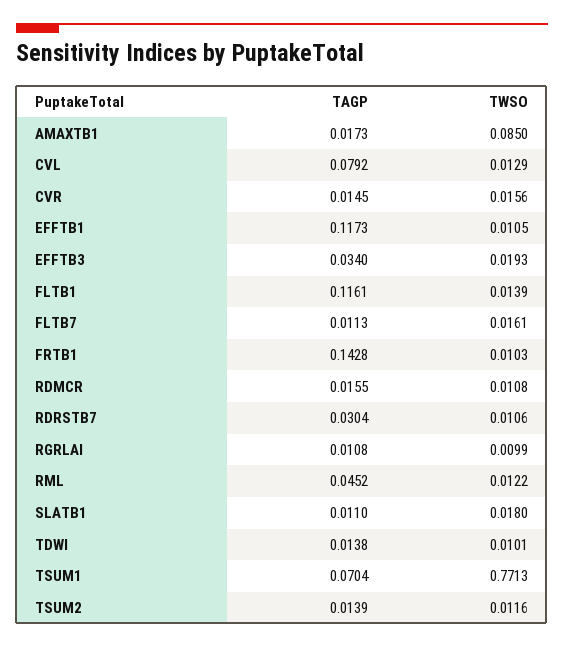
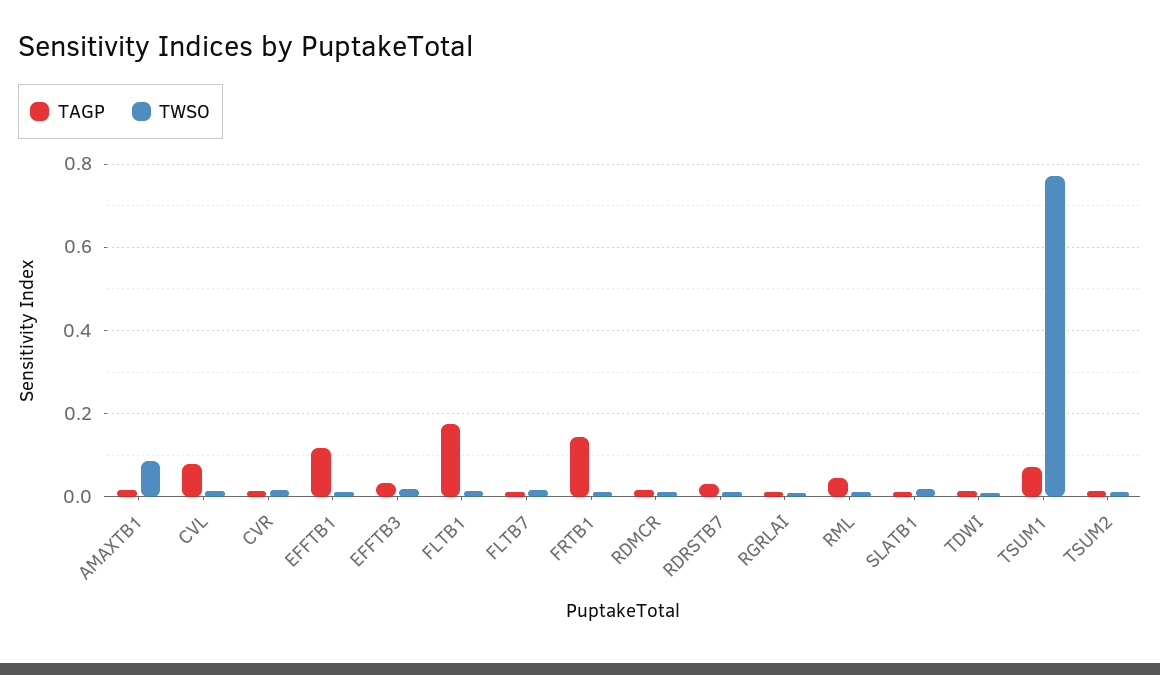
  {
    "TAGP": {
      "AMAXTB1": 0.0173,
      "CVL": 0.0792,
      "CVR": 0.0145,
      "EFFTB1": 0.1173,
      "EFFTB3": 0.034,
-     "FLTB1": 0.1161,
+     "FLTB1": 0.18,
      "FLTB7": 0.0113,
      "FRTB1": 0.1428,
      "RDMCR": 0.0155,
      "RDRSTB7": 0.0304,
      "RGRLAI": 0.0108,
      "RML": 0.0452,
      "SLATB1": 0.011,
      "TDWI": 0.0138,
      "TSUM1": 0.0704,
      "TSUM2": 0.0139
    },
    "TWSO": {
      "AMAXTB1": 0.085,
      "CVL": 0.0129,
      "CVR": 0.0156,
      "EFFTB1": 0.0105,
      "EFFTB3": 0.0193,
      "FLTB1": 0.0139,
      "FLTB7": 0.0161,
      "FRTB1": 0.0103,
      "RDMCR": 0.0108,
      "RDRSTB7": 0.0106,
      "RGRLAI": 0.0099,
      "RML": 0.0122,
      "SLATB1": 0.018,
      "TDWI": 0.0101,
      "TSUM1": 0.7713,
      "TSUM2": 0.0116
    }
  }

